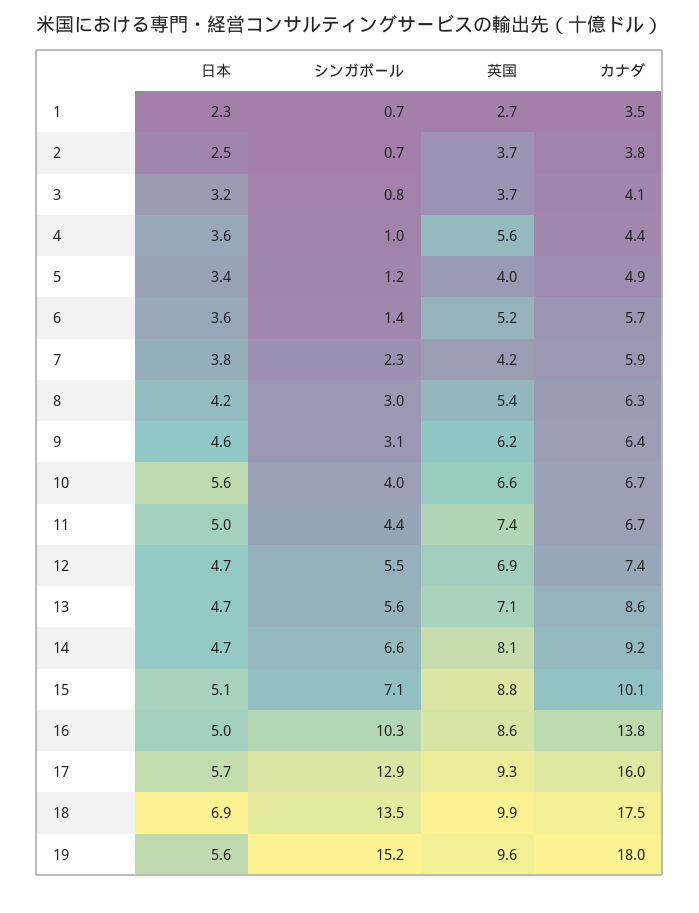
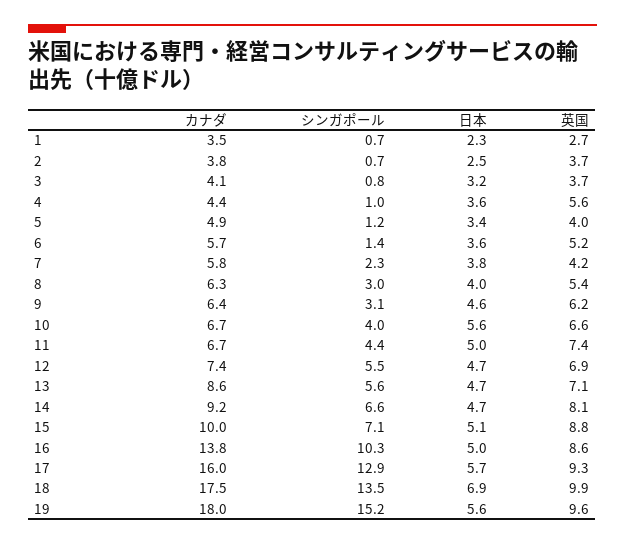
  {
    "日本": {
      "1": 2.3,
      "2": 2.5,
      "3": 3.2,
      "4": 3.6,
      "5": 3.4,
      "6": 3.6,
      "7": 3.8,
-     "8": 4.2,
+     "8": 4,
      "9": 4.6,
      "10": 5.6,
      "11": 5,
      "12": 4.7,
      "13": 4.7,
      "14": 4.7,
      "15": 5.1,
      "16": 5,
      "17": 5.7,
      "18": 6.9,
      "19": 5.6
    },
    "シンガポール": {
      "1": 0.7,
      "2": 0.7,
      "3": 0.8,
      "4": 1,
      "5": 1.2,
      "6": 1.4,
      "7": 2.3,
      "8": 3,
      "9": 3.1,
      "10": 4,
      "11": 4.4,
      "12": 5.5,
      "13": 5.6,
      "14": 6.6,
      "15": 7.1,
      "16": 10.3,
      "17": 12.9,
      "18": 13.5,
      "19": 15.2
    },
    "英国": {
      "1": 2.7,
      "2": 3.7,
      "3": 3.7,
      "4": 5.6,
      "5": 4,
      "6": 5.2,
      "7": 4.2,
      "8": 5.4,
      "9": 6.2,
      "10": 6.6,
      "11": 7.4,
      "12": 6.9,
      "13": 7.1,
      "14": 8.1,
      "15": 8.8,
      "16": 8.6,
      "17": 9.3,
      "18": 9.9,
      "19": 9.6
    },
    "カナダ": {
      "1": 3.5,
      "2": 3.8,
      "3": 4.1,
      "4": 4.4,
      "5": 4.9,
      "6": 5.7,
-     "7": 5.9,
+     "7": 5.8,
      "8": 6.3,
      "9": 6.4,
      "10": 6.7,
      "11": 6.7,
      "12": 7.4,
      "13": 8.6,
      "14": 9.2,
-     "15": 10.1,
+     "15": 10,
      "16": 13.8,
      "17": 16,
      "18": 17.5,
      "19": 18
    }
  }

